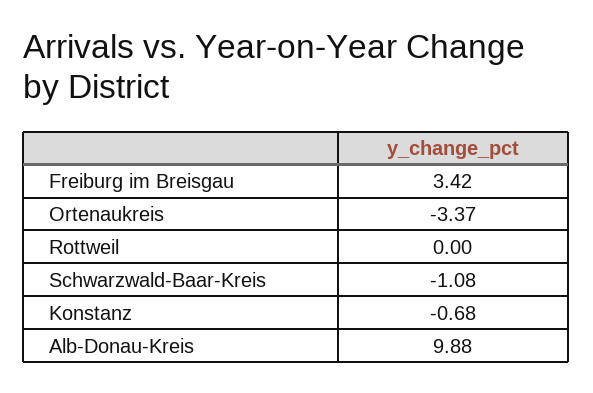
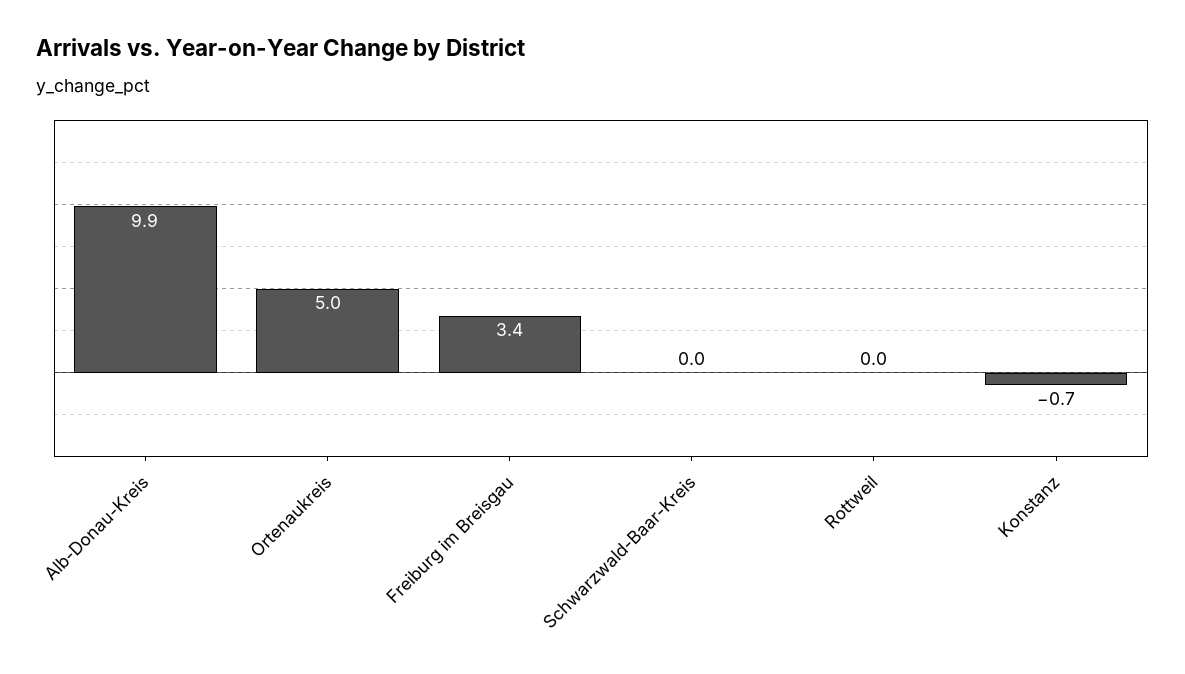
  {
    "Freiburg im Breisgau": 3.42,
-   "Ortenaukreis": -3.37,
+   "Ortenaukreis": 5,
    "Rottweil": 0,
-   "Schwarzwald-Baar-Kreis": -1.08,
+   "Schwarzwald-Baar-Kreis": 0,
    "Konstanz": -0.68,
    "Alb-Donau-Kreis": 9.88
  }

